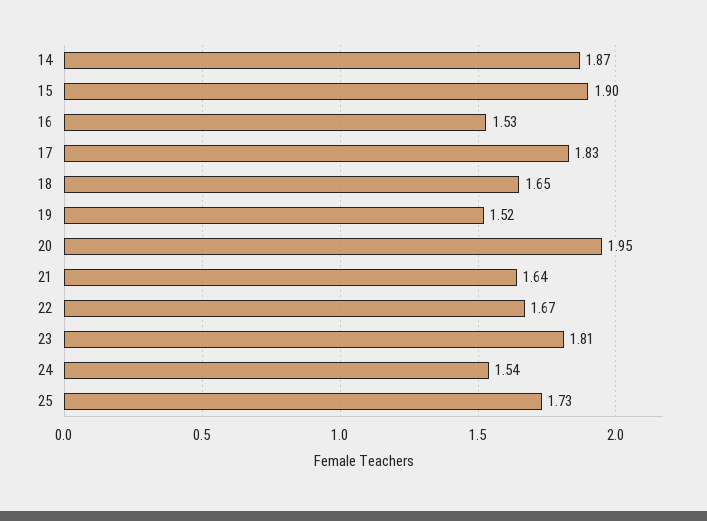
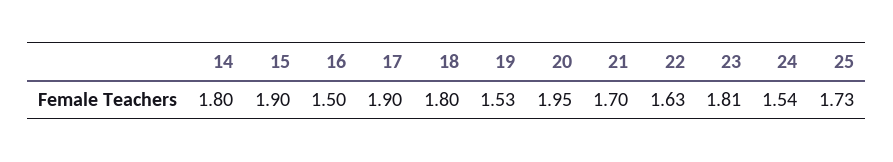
  {
-   "14": 1.87,
+   "14": 1.8,
    "15": 1.9,
-   "16": 1.53,
+   "16": 1.5,
-   "17": 1.83,
+   "17": 1.9,
-   "18": 1.65,
+   "18": 1.8,
-   "19": 1.52,
+   "19": 1.53,
    "20": 1.95,
-   "21": 1.64,
+   "21": 1.7,
-   "22": 1.67,
+   "22": 1.63,
    "23": 1.81,
    "24": 1.54,
    "25": 1.73
  }

